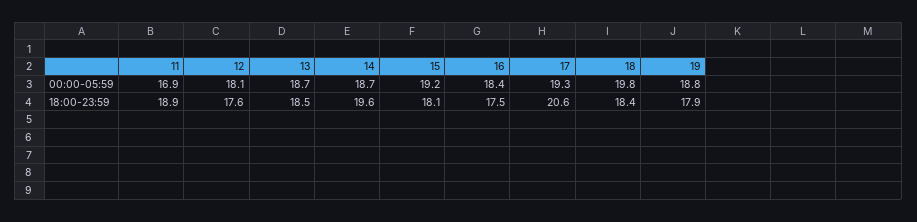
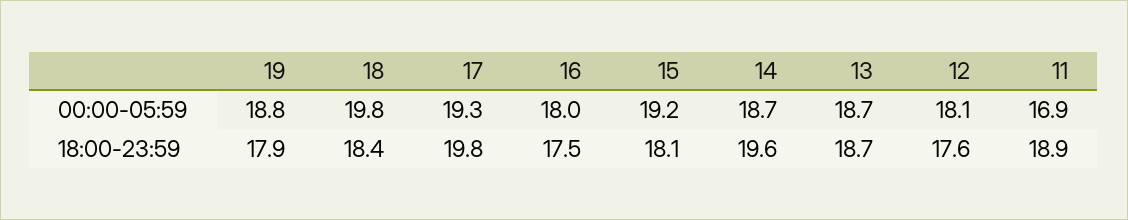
  {
    "11": {
      "00:00-05:59": 16.9,
      "18:00-23:59": 18.9
    },
    "12": {
      "00:00-05:59": 18.1,
      "18:00-23:59": 17.6
    },
    "13": {
      "00:00-05:59": 18.7,
-     "18:00-23:59": 18.5
+     "18:00-23:59": 18.7
    },
    "14": {
      "00:00-05:59": 18.7,
      "18:00-23:59": 19.6
    },
    "15": {
      "00:00-05:59": 19.2,
      "18:00-23:59": 18.1
    },
    "16": {
-     "00:00-05:59": 18.4,
+     "00:00-05:59": 18,
      "18:00-23:59": 17.5
    },
    "17": {
      "00:00-05:59": 19.3,
-     "18:00-23:59": 20.6
+     "18:00-23:59": 19.8
    },
    "18": {
      "00:00-05:59": 19.8,
      "18:00-23:59": 18.4
    },
    "19": {
      "00:00-05:59": 18.8,
      "18:00-23:59": 17.9
    }
  }

